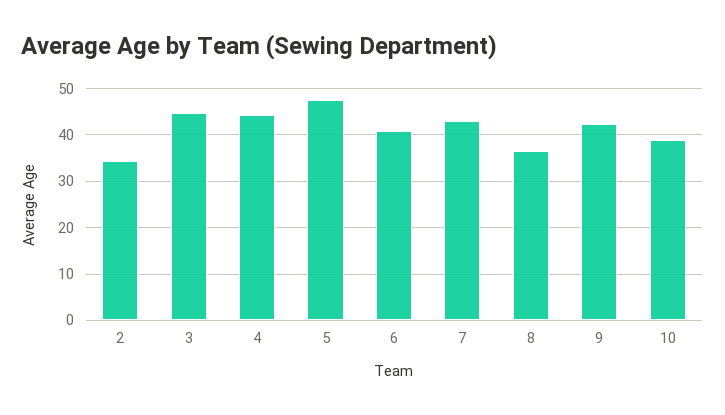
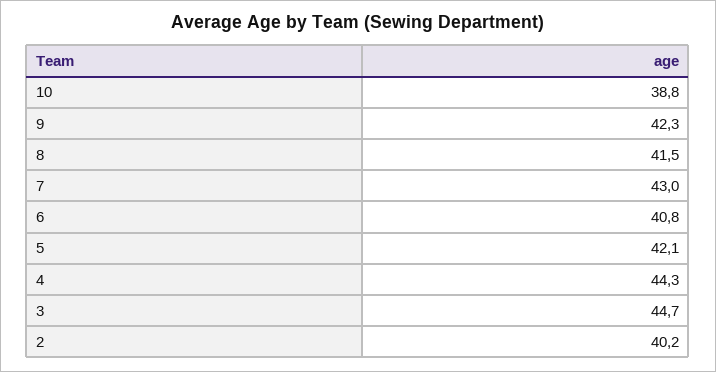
  {
-   "2": 34,
+   "2": 40.2,
    "3": 44.7,
    "4": 44.3,
-   "5": 48,
+   "5": 42.1,
    "6": 40.8,
    "7": 43,
-   "8": 36,
+   "8": 41.5,
    "9": 42.3,
    "10": 38.8
  }

